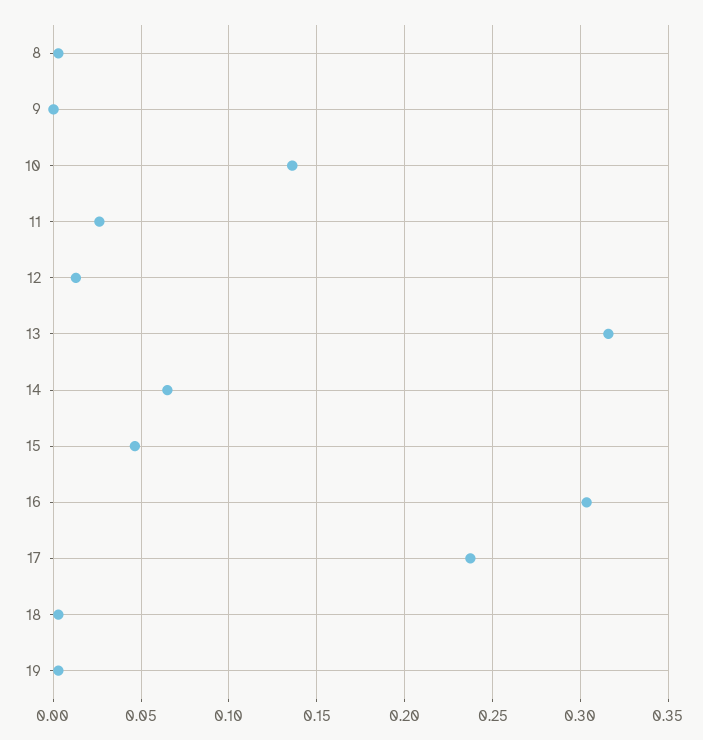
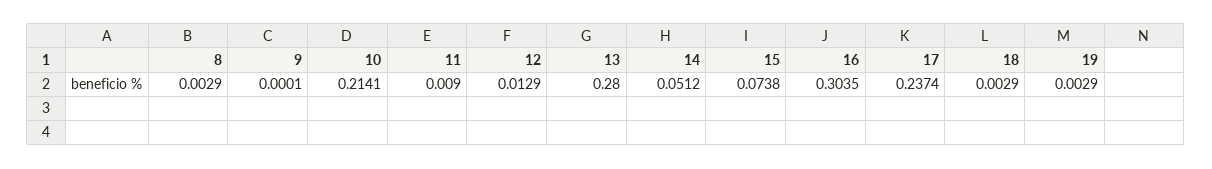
  {
    "8": 0.0029,
    "9": 0.0001,
-   "10": 0.135,
+   "10": 0.2141,
-   "11": 0.025,
+   "11": 0.009,
    "12": 0.0129,
-   "13": 0.315,
+   "13": 0.28,
-   "14": 0.065,
+   "14": 0.0512,
-   "15": 0.045,
+   "15": 0.0738,
    "16": 0.3035,
    "17": 0.2374,
    "18": 0.0029,
    "19": 0.0029
  }

